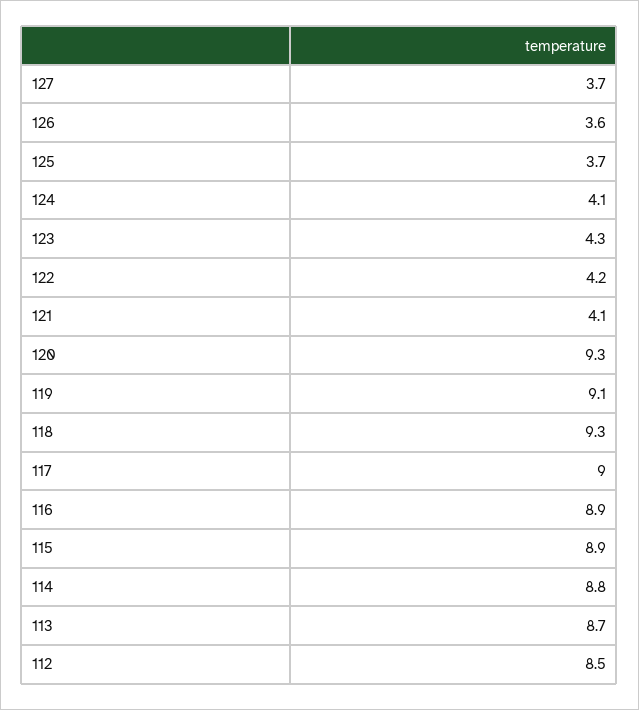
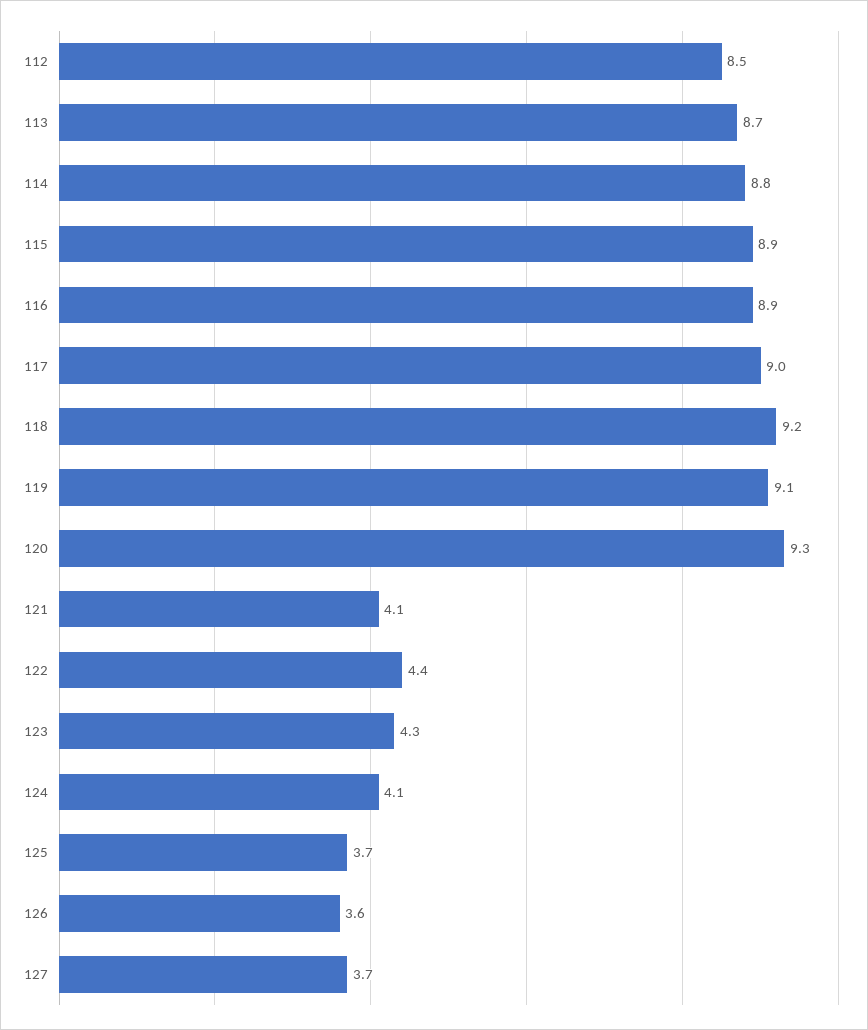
  {
    "127": 3.7,
    "126": 3.6,
    "125": 3.7,
    "124": 4.1,
    "123": 4.3,
-   "122": 4.2,
+   "122": 4.4,
    "121": 4.1,
    "120": 9.3,
    "119": 9.1,
-   "118": 9.3,
+   "118": 9.2,
    "117": 9,
    "116": 8.9,
    "115": 8.9,
    "114": 8.8,
    "113": 8.7,
    "112": 8.5
  }

